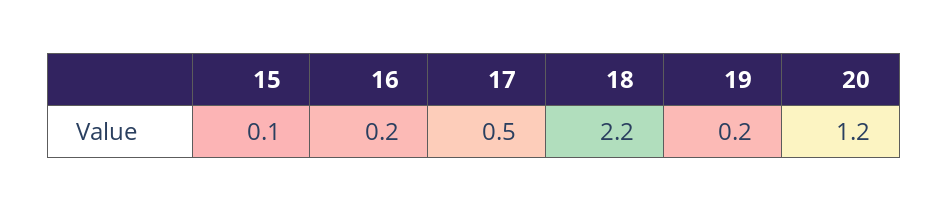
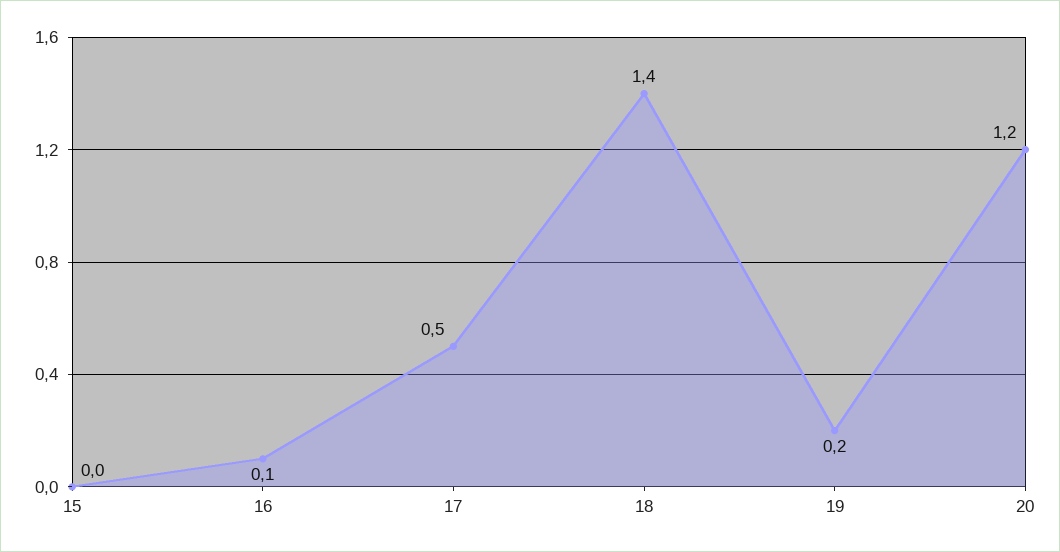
  {
-   "15": 0.1,
+   "15": 0,
-   "16": 0.2,
+   "16": 0.1,
    "17": 0.5,
-   "18": 2.2,
+   "18": 1.4,
    "19": 0.2,
    "20": 1.2
  }

